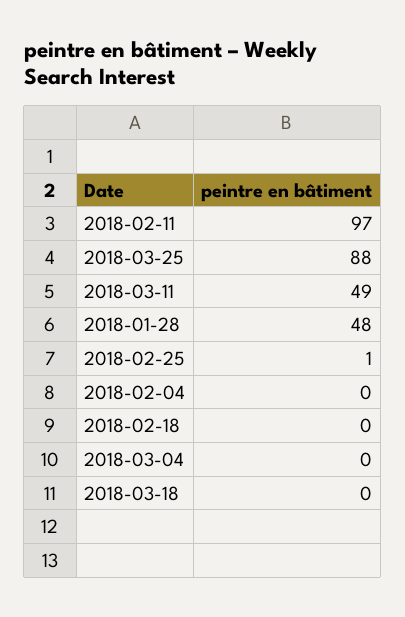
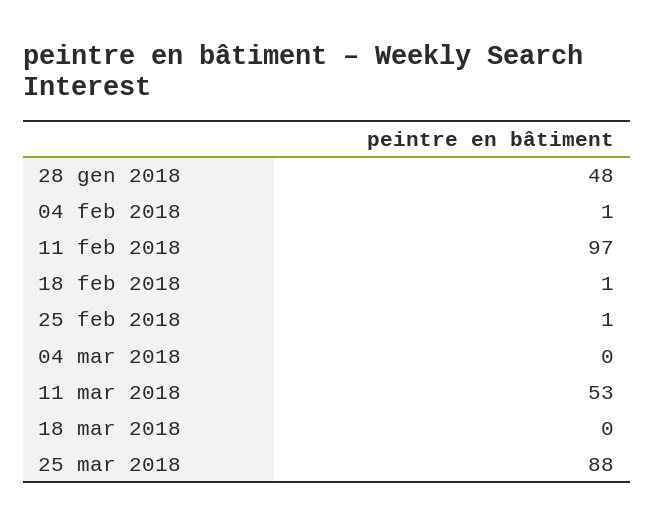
  {
    "2018-02-11": 97,
    "2018-03-25": 88,
-   "2018-03-11": 49,
+   "2018-03-11": 53,
    "2018-01-28": 48,
    "2018-02-25": 1,
-   "2018-02-04": 0,
+   "2018-02-04": 1,
-   "2018-02-18": 0,
+   "2018-02-18": 1,
    "2018-03-04": 0,
    "2018-03-18": 0
  }

